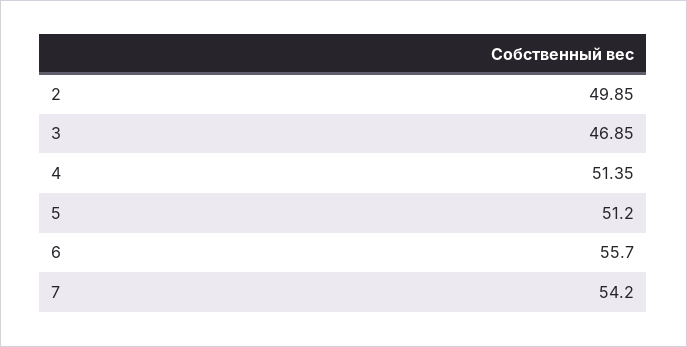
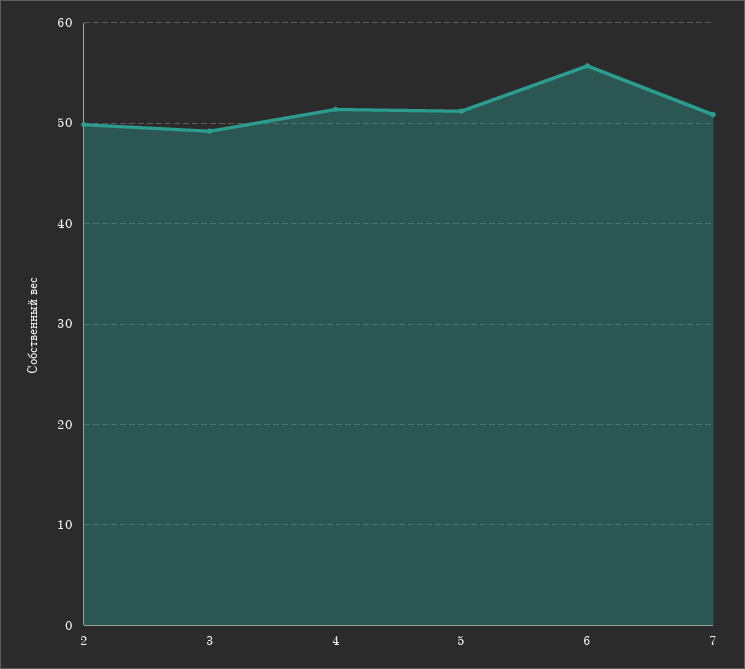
  {
    "2": 49.85,
-   "3": 46.85,
+   "3": 49,
    "4": 51.35,
    "5": 51.2,
    "6": 55.7,
-   "7": 54.2
+   "7": 51
  }

